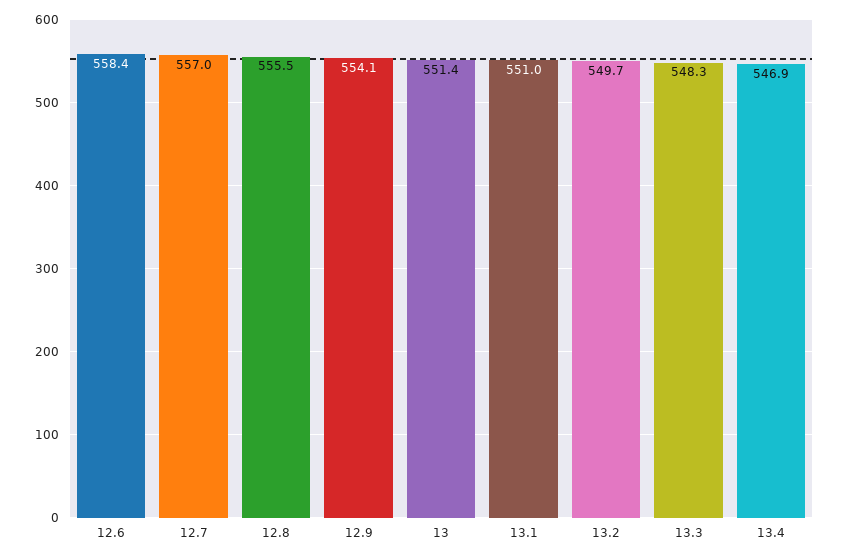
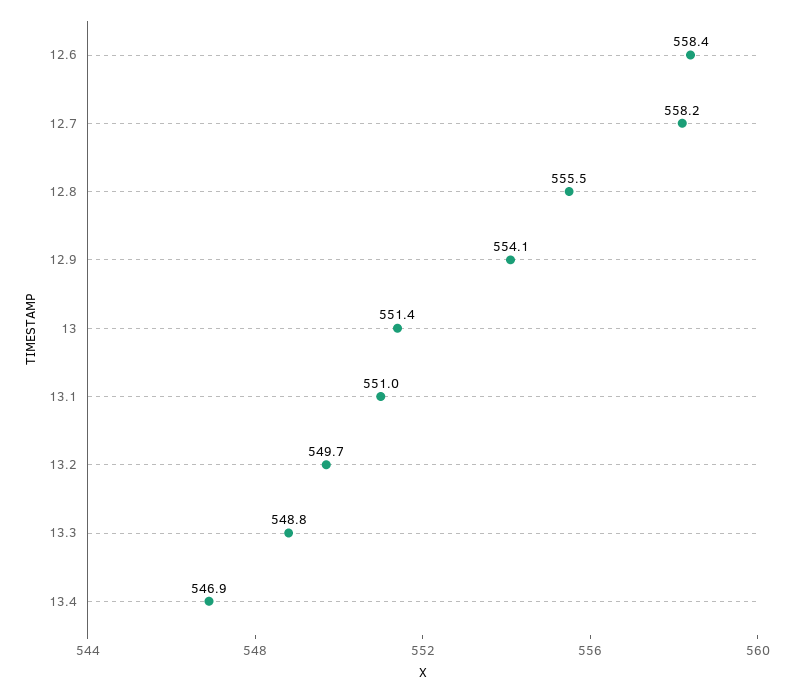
  {
    "12.6": 558.4,
-   "12.7": 557,
+   "12.7": 558.2,
    "12.8": 555.5,
    "12.9": 554.1,
    "13": 551.4,
    "13.1": 551,
    "13.2": 549.7,
-   "13.3": 548.3,
+   "13.3": 548.8,
    "13.4": 546.9
  }

